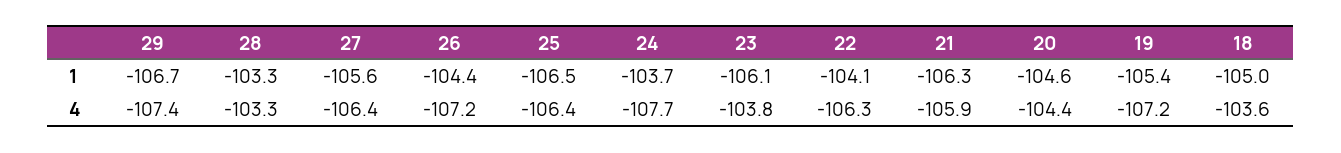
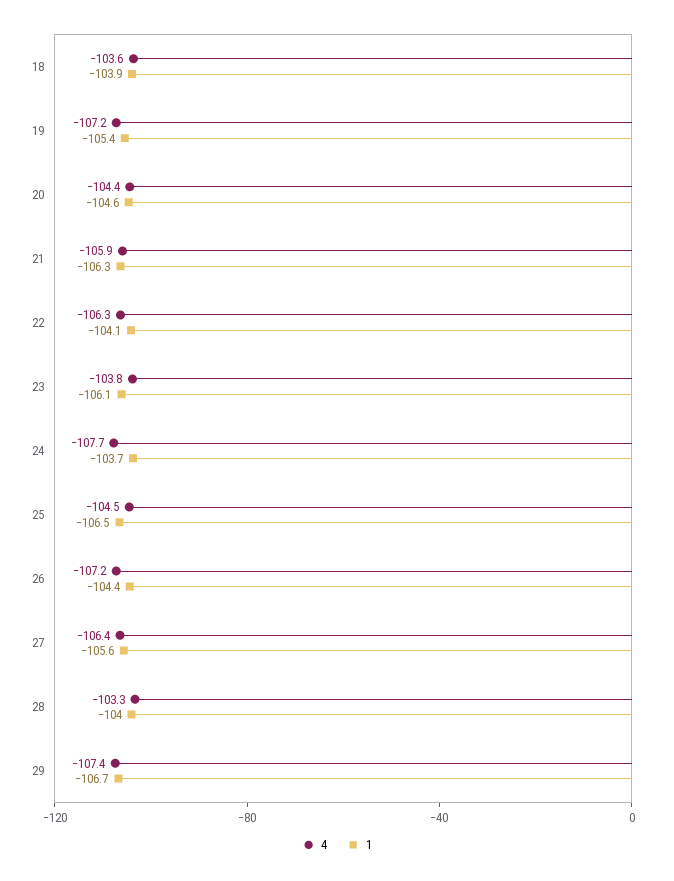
  {
    "1": {
      "29": -106.7,
-     "28": -103.3,
+     "28": -104,
      "27": -105.6,
      "26": -104.4,
      "25": -106.5,
      "24": -103.7,
      "23": -106.1,
      "22": -104.1,
      "21": -106.3,
      "20": -104.6,
      "19": -105.4,
-     "18": -105
+     "18": -103.9
    },
    "4": {
      "29": -107.4,
      "28": -103.3,
      "27": -106.4,
      "26": -107.2,
-     "25": -106.4,
+     "25": -104.5,
      "24": -107.7,
      "23": -103.8,
      "22": -106.3,
      "21": -105.9,
      "20": -104.4,
      "19": -107.2,
      "18": -103.6
    }
  }

